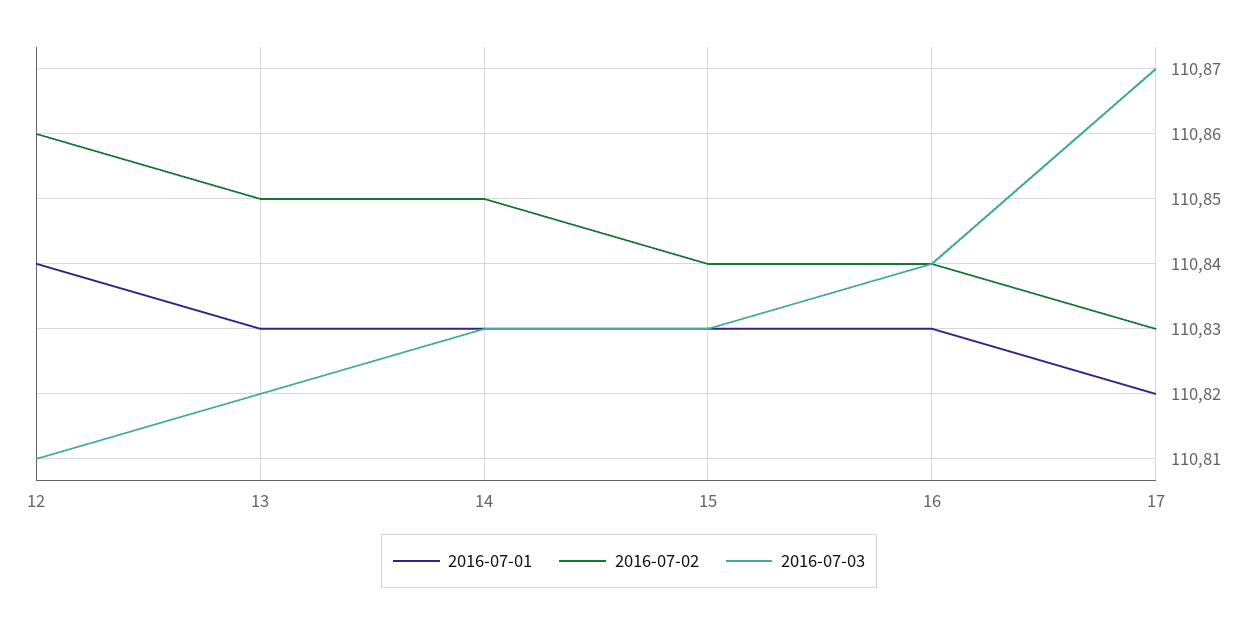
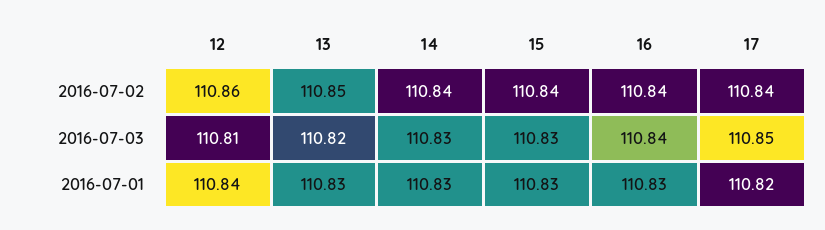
  {
    "2016-07-01": {
      "12": 110.84,
      "13": 110.83,
      "14": 110.83,
      "15": 110.83,
      "16": 110.83,
      "17": 110.82
    },
    "2016-07-02": {
      "12": 110.86,
      "13": 110.85,
-     "14": 110.85,
+     "14": 110.84,
      "15": 110.84,
      "16": 110.84,
-     "17": 110.83
+     "17": 110.84
    },
    "2016-07-03": {
      "12": 110.81,
      "13": 110.82,
      "14": 110.83,
      "15": 110.83,
      "16": 110.84,
-     "17": 110.87
+     "17": 110.85
    }
  }

